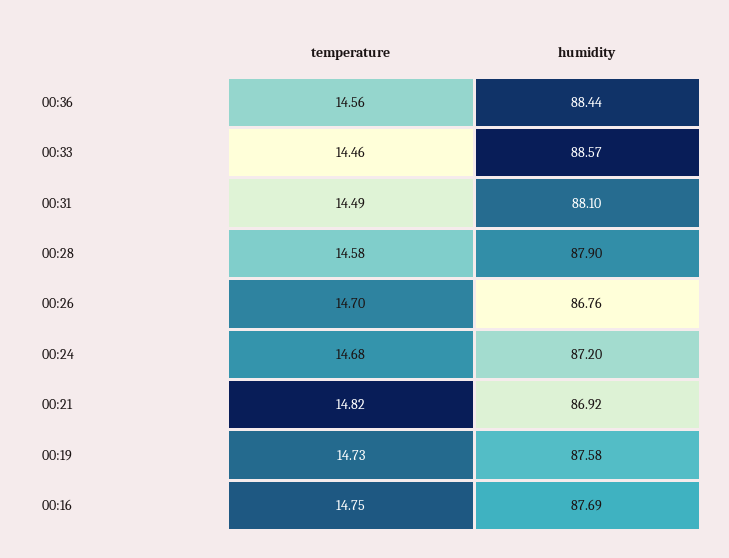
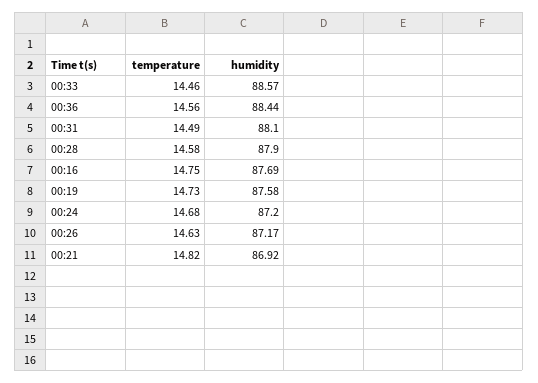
  {
    "temperature": {
      "00:36": 14.56,
      "00:33": 14.46,
      "00:31": 14.49,
      "00:28": 14.58,
-     "00:26": 14.7,
+     "00:26": 14.63,
      "00:24": 14.68,
      "00:21": 14.82,
      "00:19": 14.73,
      "00:16": 14.75
    },
    "humidity": {
      "00:36": 88.44,
      "00:33": 88.57,
      "00:31": 88.1,
      "00:28": 87.9,
-     "00:26": 86.76,
+     "00:26": 87.17,
      "00:24": 87.2,
      "00:21": 86.92,
      "00:19": 87.58,
      "00:16": 87.69
    }
  }

